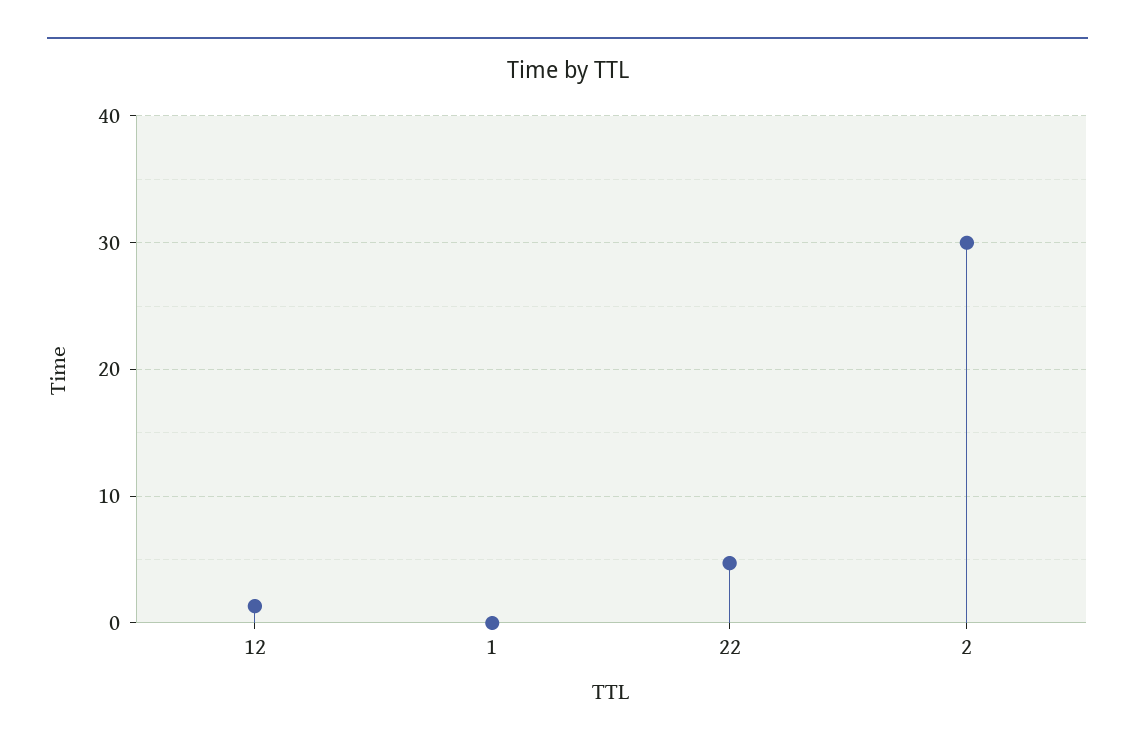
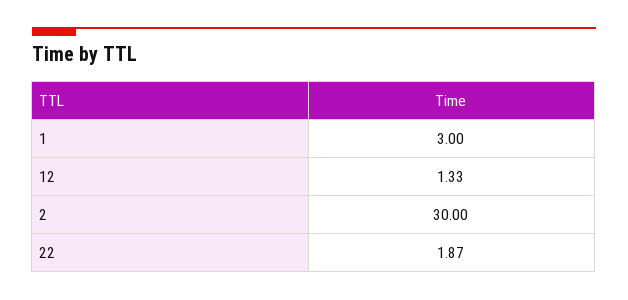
  {
    "12": 1.33,
-   "1": 0,
+   "1": 3,
-   "22": 5,
+   "22": 1.87,
    "2": 30
  }

